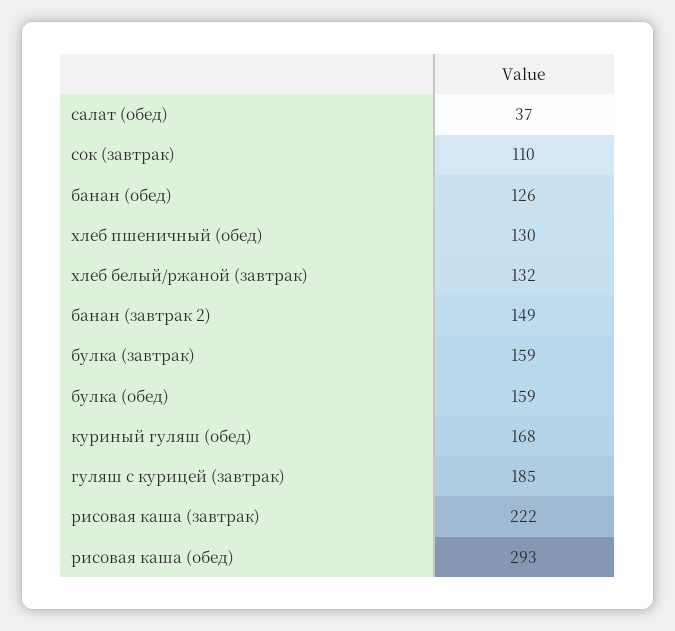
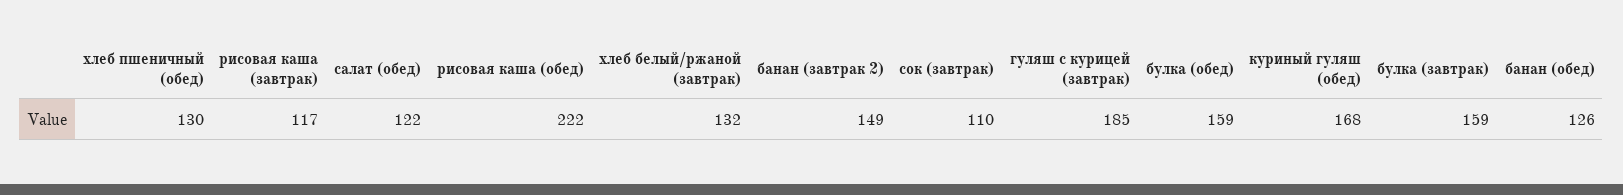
  {
-   "салат (обед)": 37,
+   "салат (обед)": 122,
    "сок (завтрак)": 110,
    "банан (обед)": 126,
    "хлеб пшеничный (обед)": 130,
    "хлеб белый/ржаной (завтрак)": 132,
    "банан (завтрак 2)": 149,
    "булка (завтрак)": 159,
    "булка (обед)": 159,
    "куриный гуляш (обед)": 168,
    "гуляш с курицей (завтрак)": 185,
-   "рисовая каша (завтрак)": 222,
+   "рисовая каша (завтрак)": 117,
-   "рисовая каша (обед)": 293
+   "рисовая каша (обед)": 222
  }

